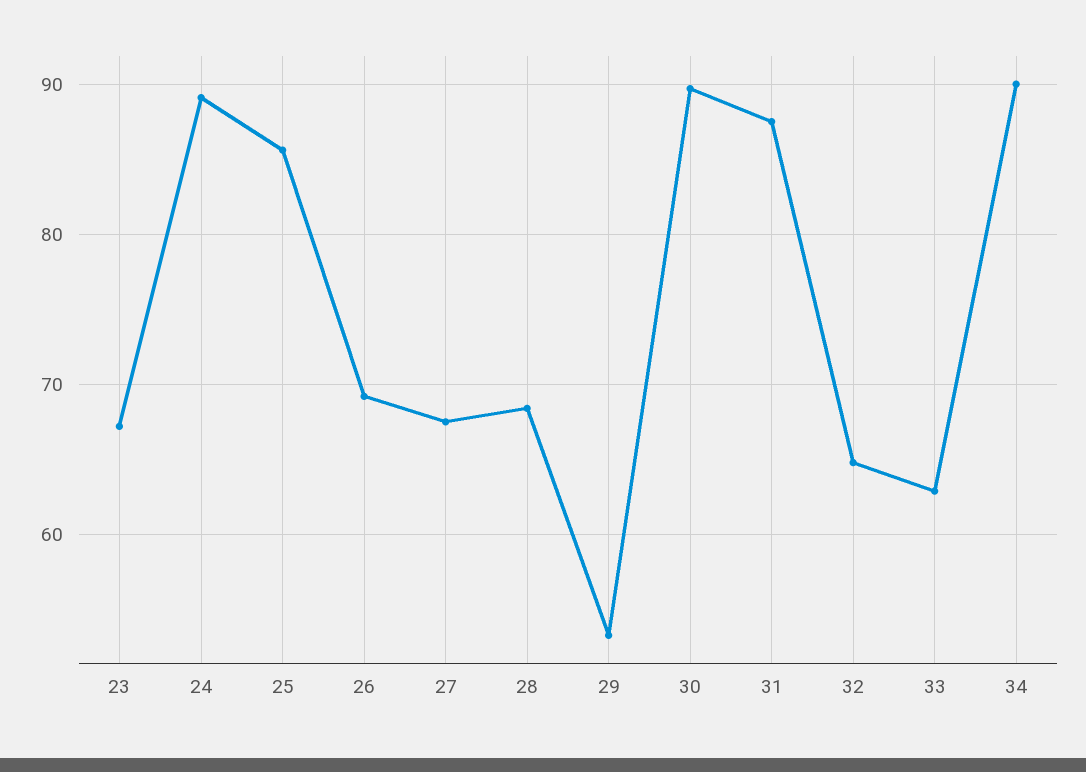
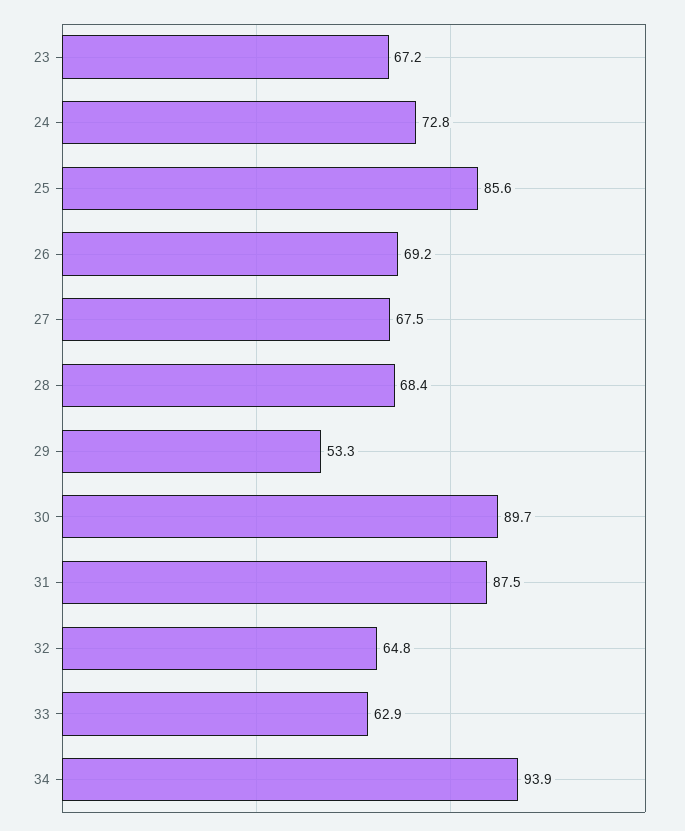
  {
    "23": 67.2,
-   "24": 89,
+   "24": 72.8,
    "25": 85.6,
    "26": 69.2,
    "27": 67.5,
    "28": 68.4,
    "29": 53.3,
    "30": 89.7,
    "31": 87.5,
    "32": 64.8,
    "33": 62.9,
-   "34": 90
+   "34": 93.9
  }

